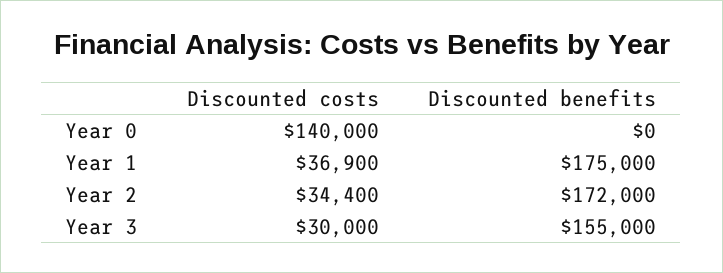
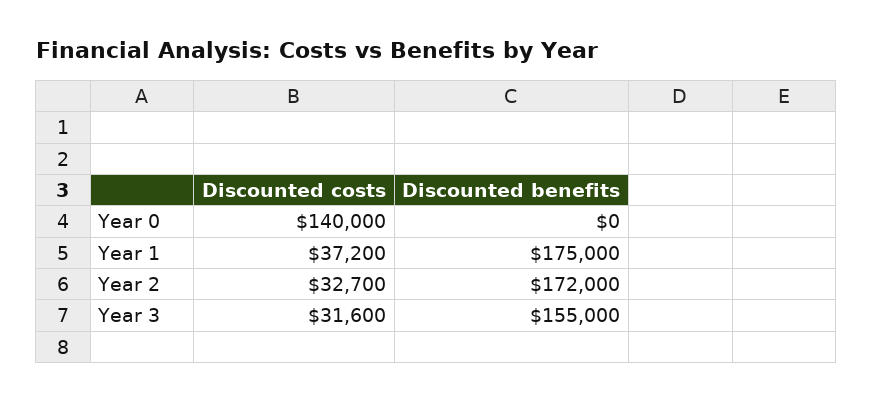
  {
    "Discounted costs": {
      "Year 0": 140000,
-     "Year 1": 36900,
+     "Year 1": 37200,
-     "Year 2": 34400,
+     "Year 2": 32700,
-     "Year 3": 30000
+     "Year 3": 31600
    },
    "Discounted benefits": {
      "Year 0": 0,
      "Year 1": 175000,
      "Year 2": 172000,
      "Year 3": 155000
    }
  }

